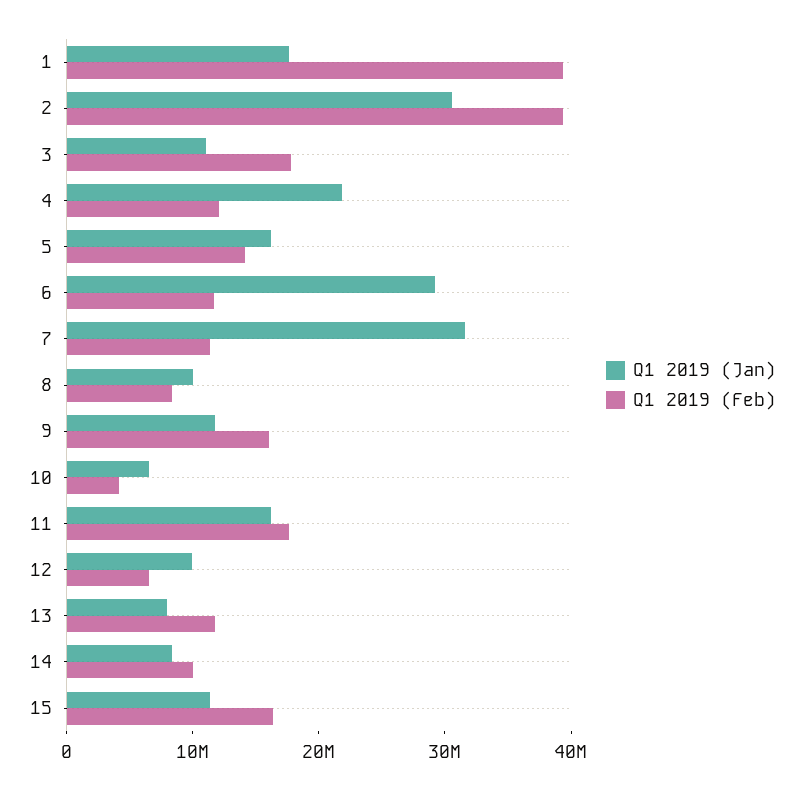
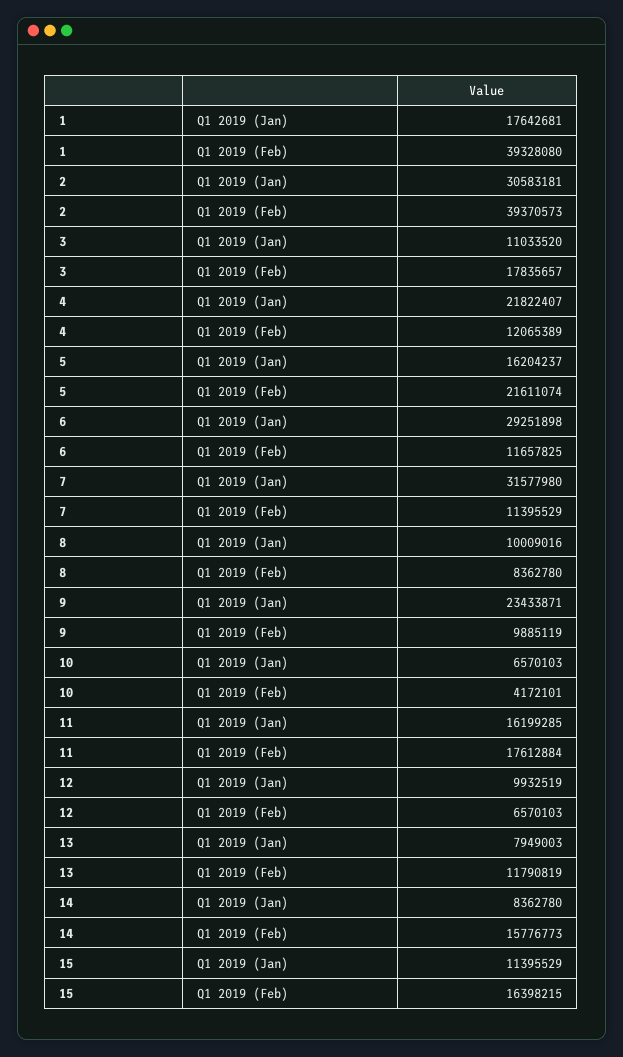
  {
    "Q1 2019 (Jan)": {
      "1": 17642681,
      "2": 30583181,
      "3": 11033520,
      "4": 21822407,
      "5": 16204237,
      "6": 29251898,
      "7": 31577980,
      "8": 10009016,
-     "9": 12000000,
+     "9": 23433871,
      "10": 6570103,
      "11": 16199285,
      "12": 9932519,
      "13": 7949003,
      "14": 8362780,
      "15": 11395529
    },
    "Q1 2019 (Feb)": {
      "1": 39328080,
      "2": 39370573,
      "3": 17835657,
      "4": 12065389,
-     "5": 14000000,
+     "5": 21611074,
      "6": 11657825,
      "7": 11395529,
      "8": 8362780,
-     "9": 16000000,
+     "9": 9885119,
      "10": 4172101,
      "11": 17612884,
      "12": 6570103,
      "13": 11790819,
-     "14": 10000000,
+     "14": 15776773,
      "15": 16398215
    }
  }

